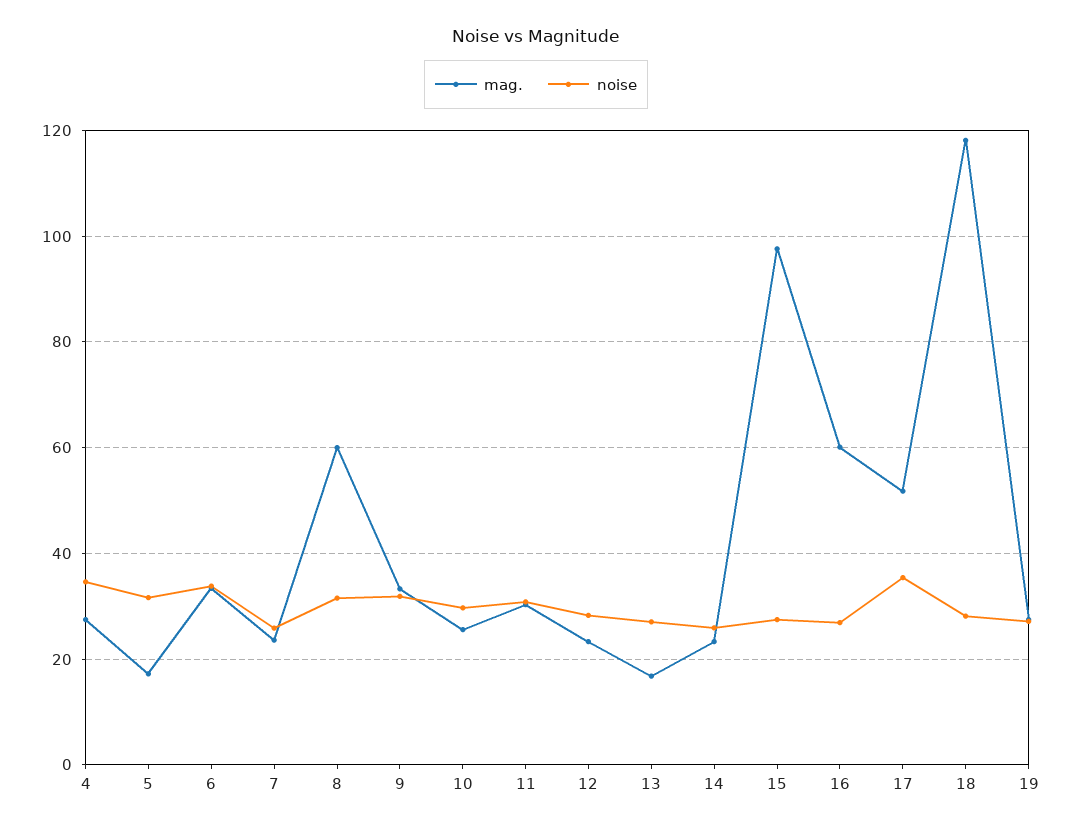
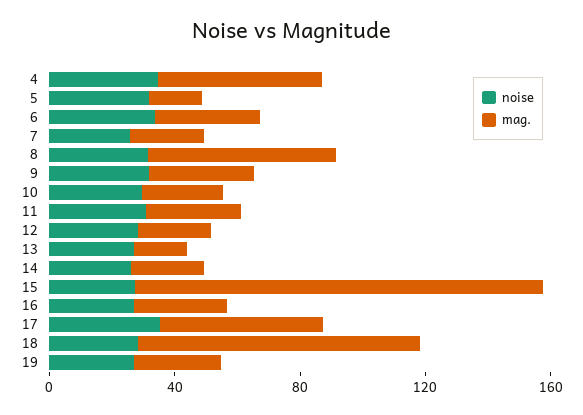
  {
    "mag.": {
-     "4": 28,
+     "4": 50,
      "5": 18,
      "6": 34,
      "7": 24,
      "8": 60,
      "9": 34,
      "10": 26,
      "11": 30,
      "12": 24,
      "13": 16,
      "14": 24,
-     "15": 98,
+     "15": 130,
-     "16": 60,
+     "16": 30,
      "17": 52,
-     "18": 118,
+     "18": 90,
      "19": 28
    },
    "noise": {
      "4": 34,
      "5": 32,
      "6": 34,
      "7": 26,
      "8": 32,
      "9": 32,
      "10": 30,
      "11": 30,
      "12": 28,
      "13": 28,
      "14": 26,
      "15": 28,
      "16": 26,
      "17": 36,
      "18": 28,
      "19": 28
    }
  }

